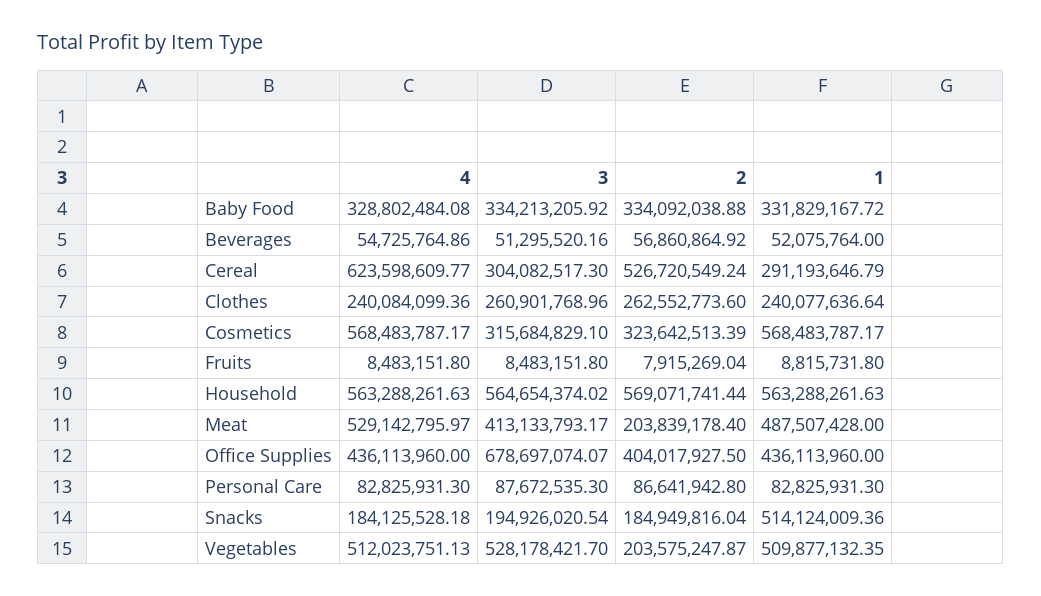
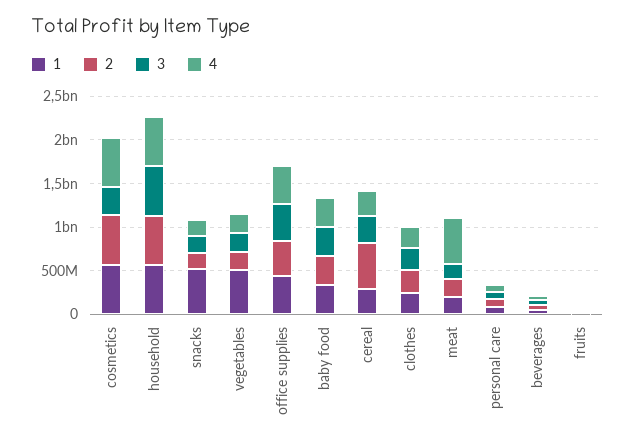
  {
    "4": {
      "Baby Food": 328802484.08,
      "Beverages": 54725764.86,
-     "Cereal": 623598609.77,
+     "Cereal": 300000000,
      "Clothes": 240084099.36,
      "Cosmetics": 568483787.17,
      "Fruits": 8483151.8,
      "Household": 563288261.63,
      "Meat": 529142795.97,
      "Office Supplies": 436113960,
      "Personal Care": 82825931.3,
      "Snacks": 184125528.18,
-     "Vegetables": 512023751.13
+     "Vegetables": 200000000
    },
    "3": {
      "Baby Food": 334213205.92,
      "Beverages": 51295520.16,
      "Cereal": 304082517.3,
      "Clothes": 260901768.96,
      "Cosmetics": 315684829.1,
      "Fruits": 8483151.8,
      "Household": 564654374.02,
-     "Meat": 413133793.17,
+     "Meat": 200000000,
-     "Office Supplies": 678697074.07,
+     "Office Supplies": 400000000,
      "Personal Care": 87672535.3,
      "Snacks": 194926020.54,
-     "Vegetables": 528178421.7
+     "Vegetables": 200000000
    },
    "2": {
      "Baby Food": 334092038.88,
      "Beverages": 56860864.92,
      "Cereal": 526720549.24,
      "Clothes": 262552773.6,
-     "Cosmetics": 323642513.39,
+     "Cosmetics": 600000000,
      "Fruits": 7915269.04,
      "Household": 569071741.44,
      "Meat": 203839178.4,
      "Office Supplies": 404017927.5,
      "Personal Care": 86641942.8,
      "Snacks": 184949816.04,
      "Vegetables": 203575247.87
    },
    "1": {
      "Baby Food": 331829167.72,
      "Beverages": 52075764,
      "Cereal": 291193646.79,
      "Clothes": 240077636.64,
      "Cosmetics": 568483787.17,
      "Fruits": 8815731.8,
      "Household": 563288261.63,
-     "Meat": 487507428,
+     "Meat": 200000000,
      "Office Supplies": 436113960,
      "Personal Care": 82825931.3,
      "Snacks": 514124009.36,
      "Vegetables": 509877132.35
    }
  }

